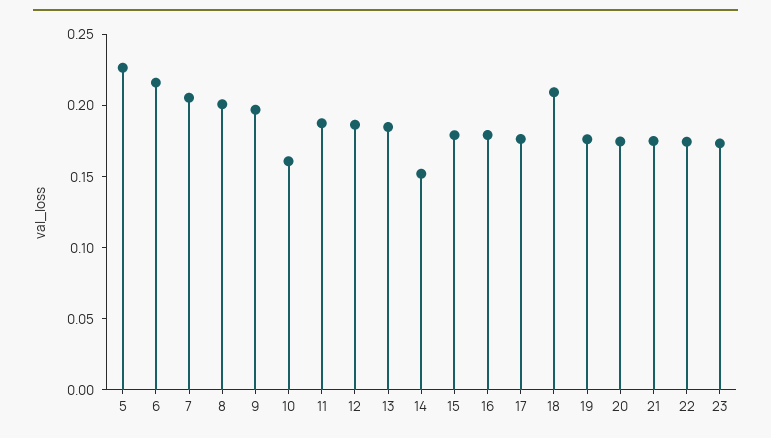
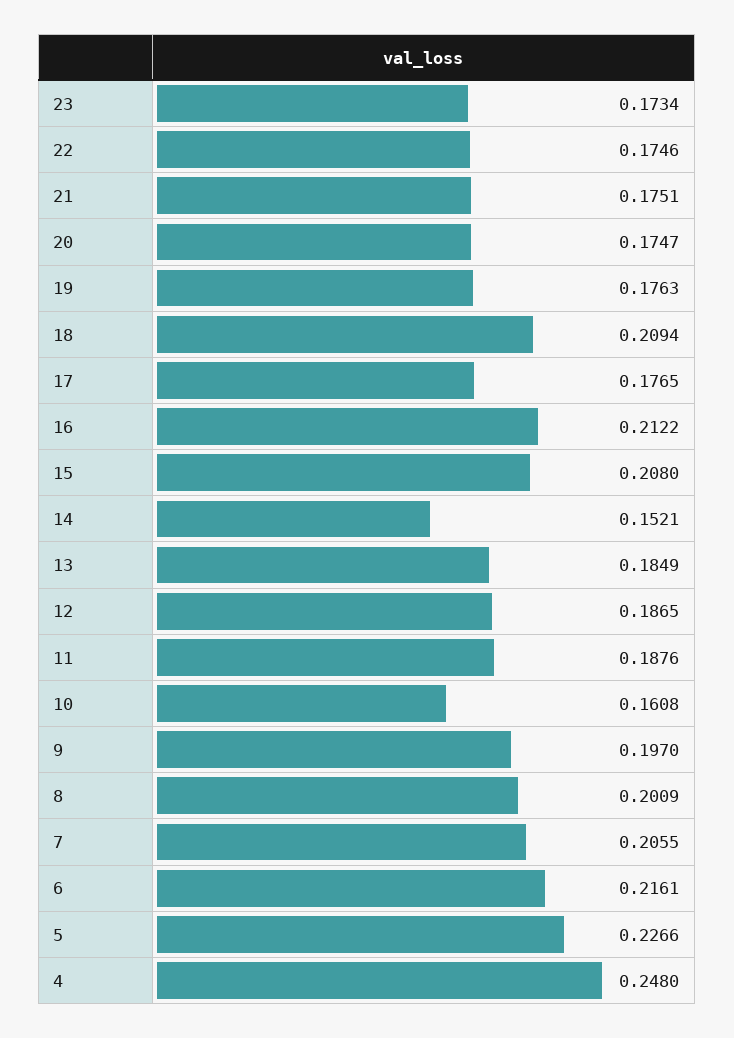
  {
    "5": 0.2266,
    "6": 0.2161,
    "7": 0.2055,
    "8": 0.2009,
    "9": 0.197,
    "10": 0.1608,
    "11": 0.1876,
    "12": 0.1865,
    "13": 0.1849,
    "14": 0.1521,
-   "15": 0.18,
+   "15": 0.208,
-   "16": 0.18,
+   "16": 0.2122,
    "17": 0.1765,
    "18": 0.2094,
    "19": 0.1763,
    "20": 0.1747,
    "21": 0.1751,
    "22": 0.1746,
-   "23": 0.1734
+   "23": 0.1734,
+   "4": 0.248
  }

